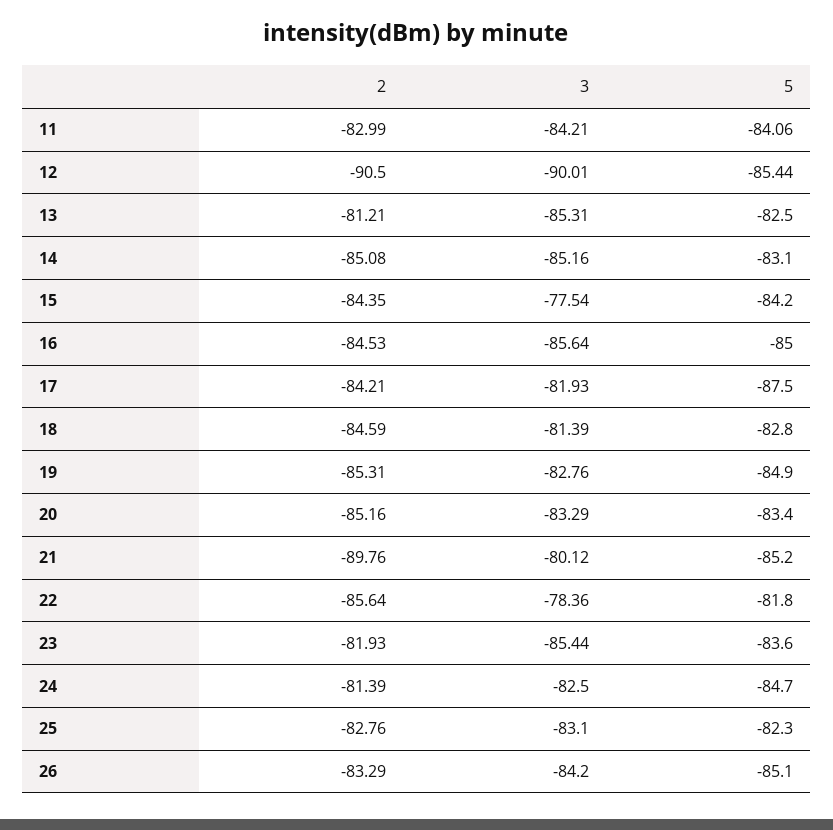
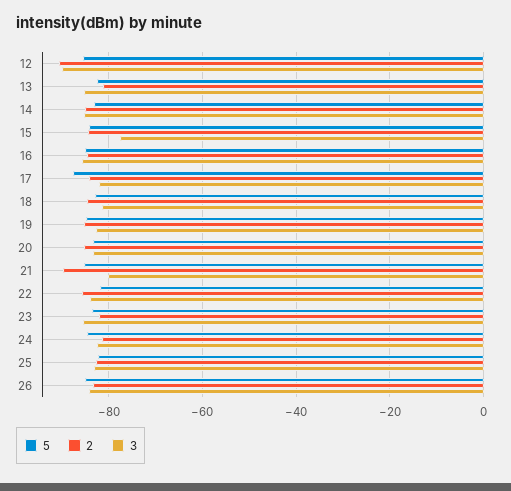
  {
    "2": {
-     "11": -82.99,
      "12": -90.5,
      "13": -81.21,
      "14": -85.08,
      "15": -84.35,
      "16": -84.53,
      "17": -84.21,
      "18": -84.59,
      "19": -85.31,
      "20": -85.16,
      "21": -89.76,
      "22": -85.64,
      "23": -81.93,
      "24": -81.39,
      "25": -82.76,
      "26": -83.29
    },
    "3": {
-     "11": -84.21,
      "12": -90.01,
      "13": -85.31,
      "14": -85.16,
      "15": -77.54,
      "16": -85.64,
      "17": -81.93,
      "18": -81.39,
      "19": -82.76,
      "20": -83.29,
      "21": -80.12,
-     "22": -78.36,
+     "22": -84,
      "23": -85.44,
      "24": -82.5,
      "25": -83.1,
      "26": -84.2
    },
    "5": {
-     "11": -84.06,
      "12": -85.44,
      "13": -82.5,
      "14": -83.1,
      "15": -84.2,
      "16": -85,
      "17": -87.5,
      "18": -82.8,
      "19": -84.9,
      "20": -83.4,
      "21": -85.2,
      "22": -81.8,
      "23": -83.6,
      "24": -84.7,
      "25": -82.3,
      "26": -85.1
    }
  }

